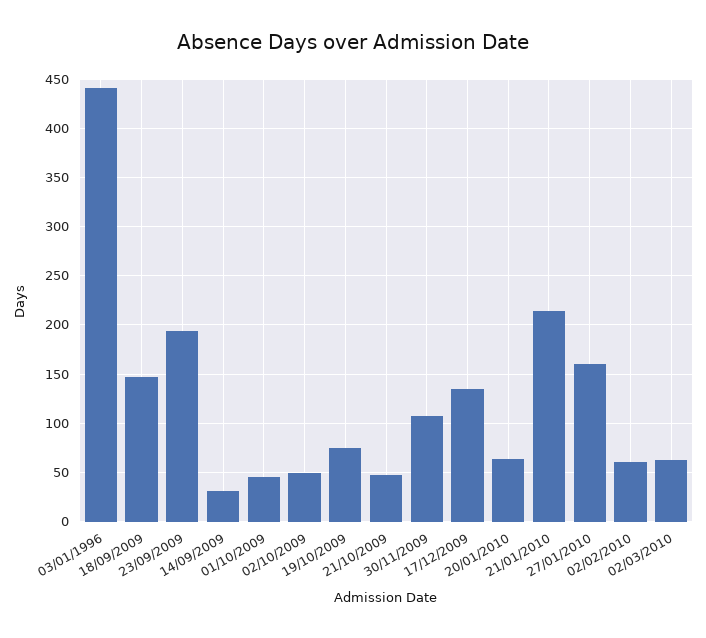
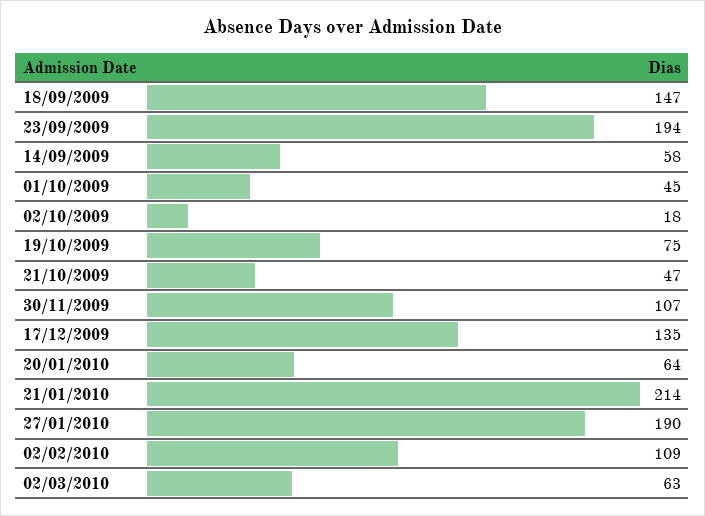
  {
-   "03/01/1996": 440,
    "18/09/2009": 147,
    "23/09/2009": 194,
-   "14/09/2009": 30,
+   "14/09/2009": 58,
    "01/10/2009": 45,
-   "02/10/2009": 50,
+   "02/10/2009": 18,
    "19/10/2009": 75,
    "21/10/2009": 47,
    "30/11/2009": 107,
    "17/12/2009": 135,
    "20/01/2010": 64,
    "21/01/2010": 214,
-   "27/01/2010": 160,
+   "27/01/2010": 190,
-   "02/02/2010": 60,
+   "02/02/2010": 109,
    "02/03/2010": 63
  }

